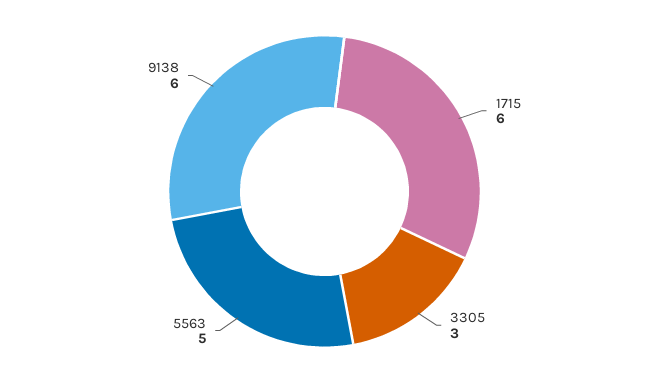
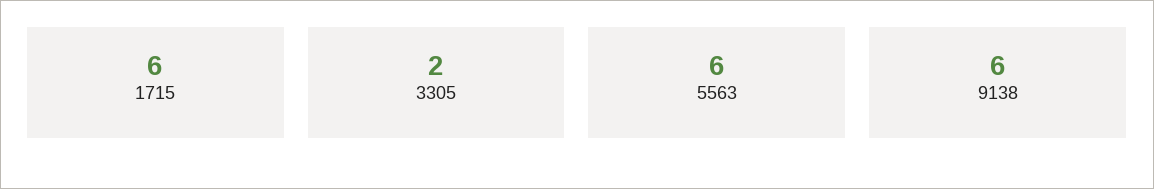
  {
    "1715": 6,
-   "3305": 3,
+   "3305": 2,
-   "5563": 5,
+   "5563": 6,
    "9138": 6
  }

